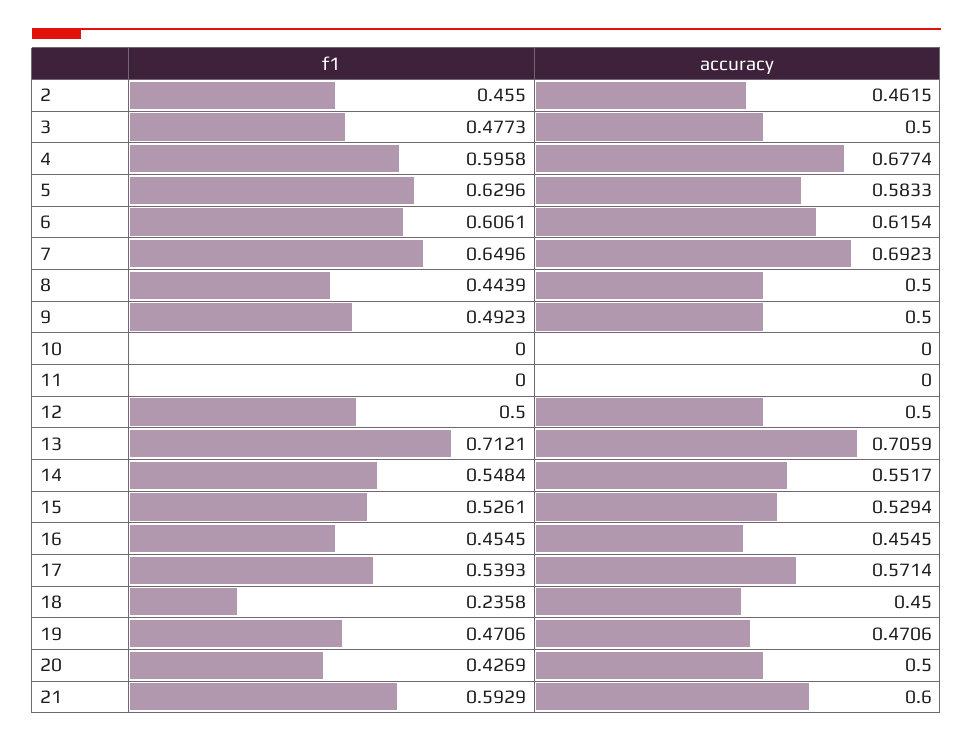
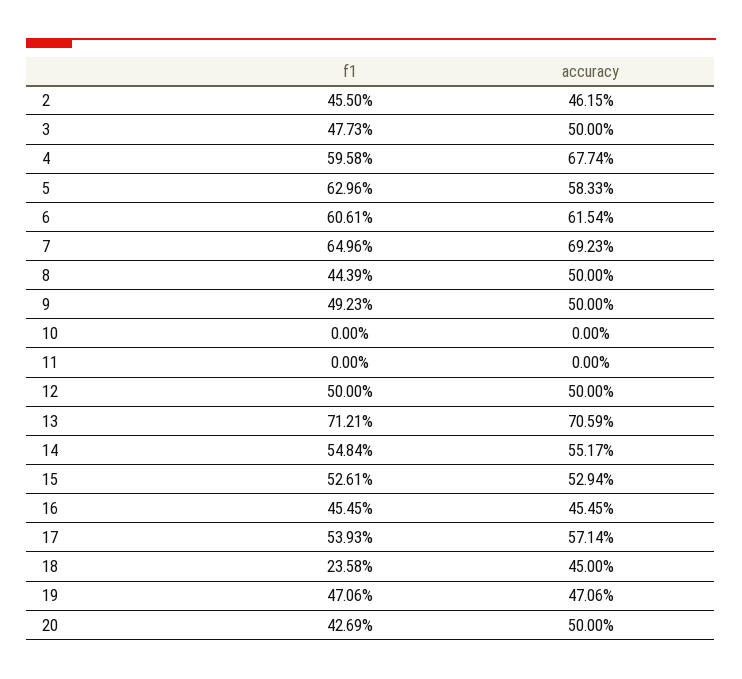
  {
    "f1": {
      "2": 0.455,
      "3": 0.4773,
      "4": 0.5958,
      "5": 0.6296,
      "6": 0.6061,
      "7": 0.6496,
      "8": 0.4439,
      "9": 0.4923,
      "10": 0,
      "11": 0,
      "12": 0.5,
      "13": 0.7121,
      "14": 0.5484,
      "15": 0.5261,
      "16": 0.4545,
      "17": 0.5393,
      "18": 0.2358,
      "19": 0.4706,
-     "20": 0.4269,
+     "20": 0.4269
-     "21": 0.5929
    },
    "accuracy": {
      "2": 0.4615,
      "3": 0.5,
      "4": 0.6774,
      "5": 0.5833,
      "6": 0.6154,
      "7": 0.6923,
      "8": 0.5,
      "9": 0.5,
      "10": 0,
      "11": 0,
      "12": 0.5,
      "13": 0.7059,
      "14": 0.5517,
      "15": 0.5294,
      "16": 0.4545,
      "17": 0.5714,
      "18": 0.45,
      "19": 0.4706,
-     "20": 0.5,
+     "20": 0.5
-     "21": 0.6
    }
  }

